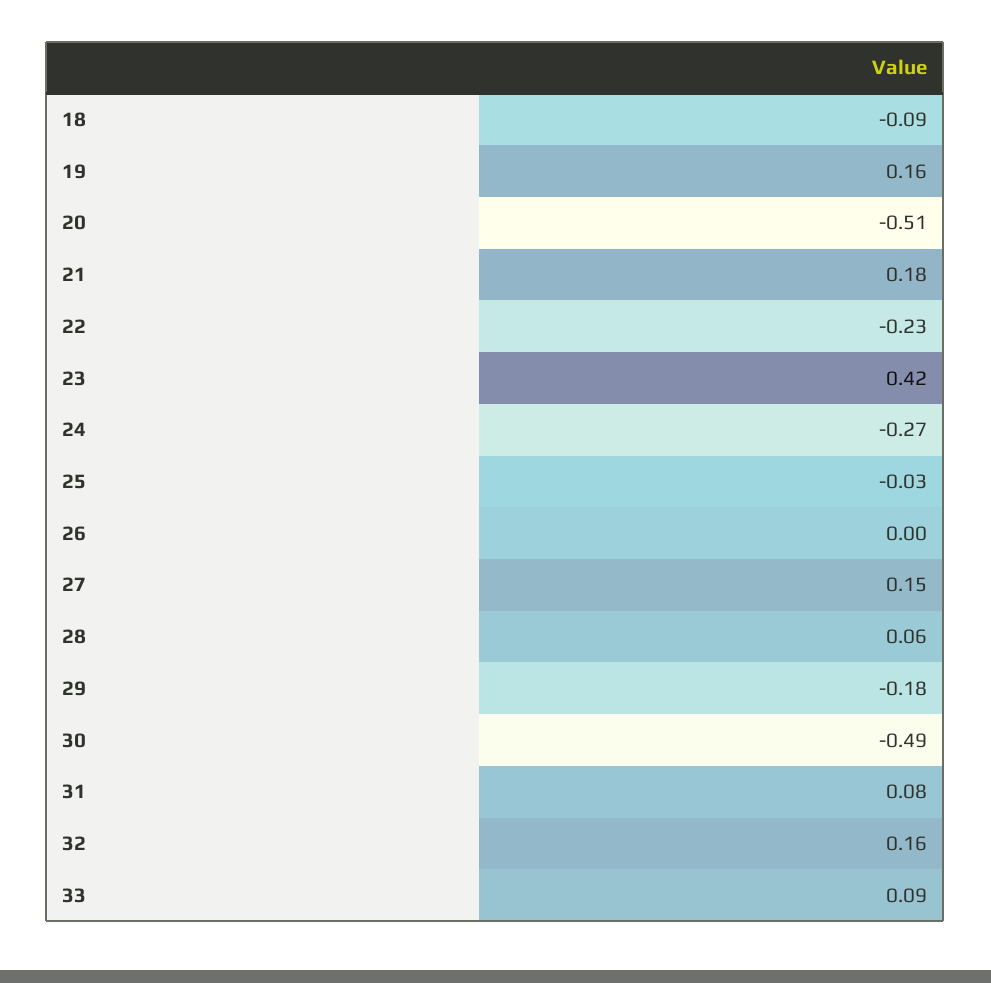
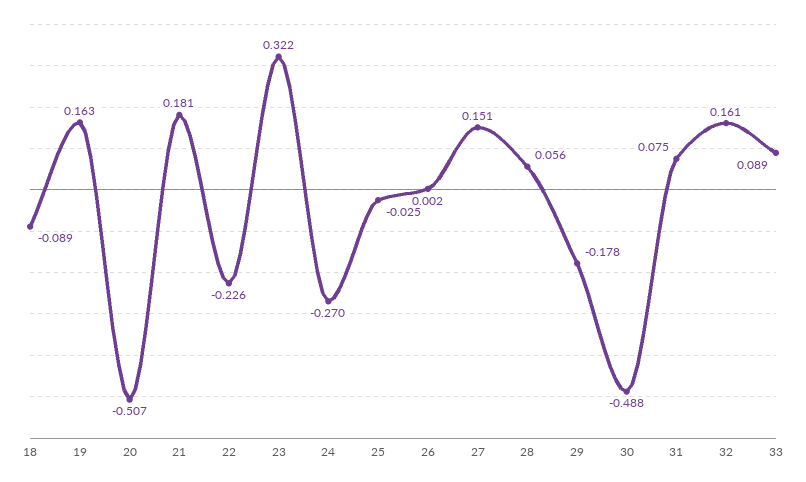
  {
    "18": -0.089,
    "19": 0.163,
    "20": -0.507,
    "21": 0.181,
    "22": -0.226,
-   "23": 0.42,
+   "23": 0.322,
    "24": -0.27,
    "25": -0.025,
    "26": 0.002,
    "27": 0.151,
    "28": 0.056,
    "29": -0.178,
    "30": -0.488,
    "31": 0.075,
    "32": 0.161,
    "33": 0.089
  }

